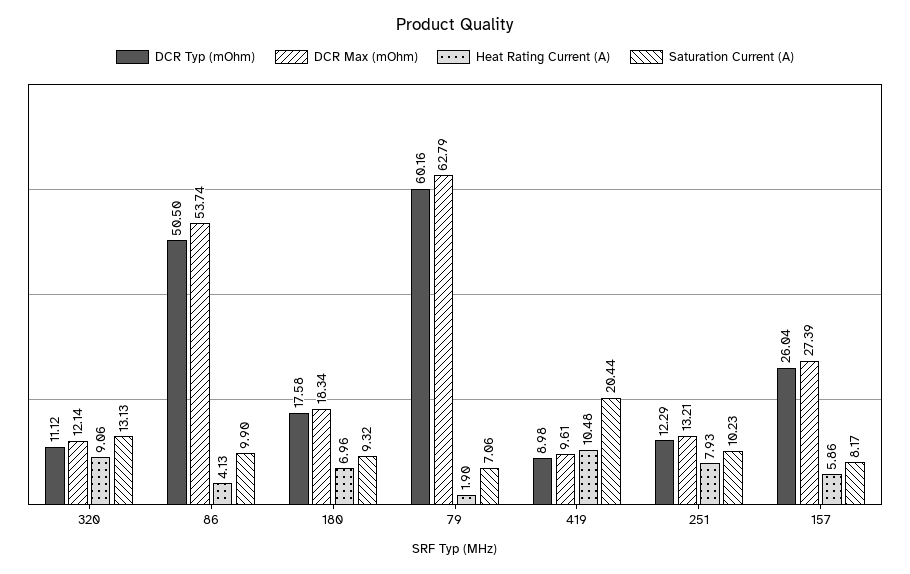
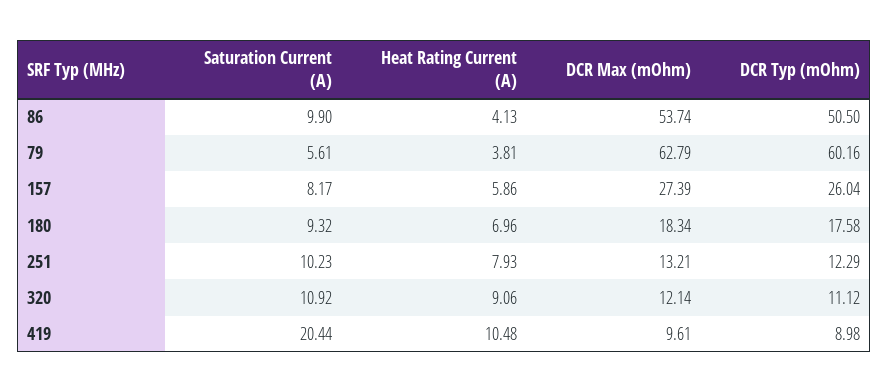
  {
    "DCR Typ (mOhm)": {
      "320": 11.12,
      "86": 50.5,
      "180": 17.58,
      "79": 60.16,
      "419": 8.98,
      "251": 12.29,
      "157": 26.04
    },
    "DCR Max (mOhm)": {
      "320": 12.14,
      "86": 53.74,
      "180": 18.34,
      "79": 62.79,
      "419": 9.61,
      "251": 13.21,
      "157": 27.39
    },
    "Heat Rating Current (A)": {
      "320": 9.06,
      "86": 4.13,
      "180": 6.96,
-     "79": 1.9,
+     "79": 3.81,
      "419": 10.48,
      "251": 7.93,
      "157": 5.86
    },
    "Saturation Current (A)": {
-     "320": 13.13,
+     "320": 10.92,
      "86": 9.9,
      "180": 9.32,
-     "79": 7.06,
+     "79": 5.61,
      "419": 20.44,
      "251": 10.23,
      "157": 8.17
    }
  }

